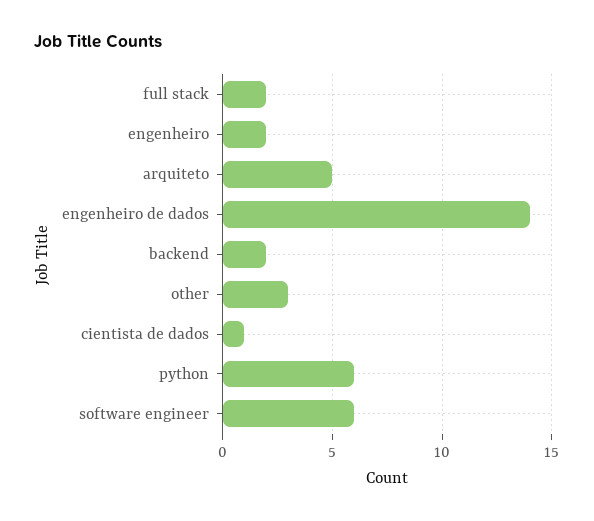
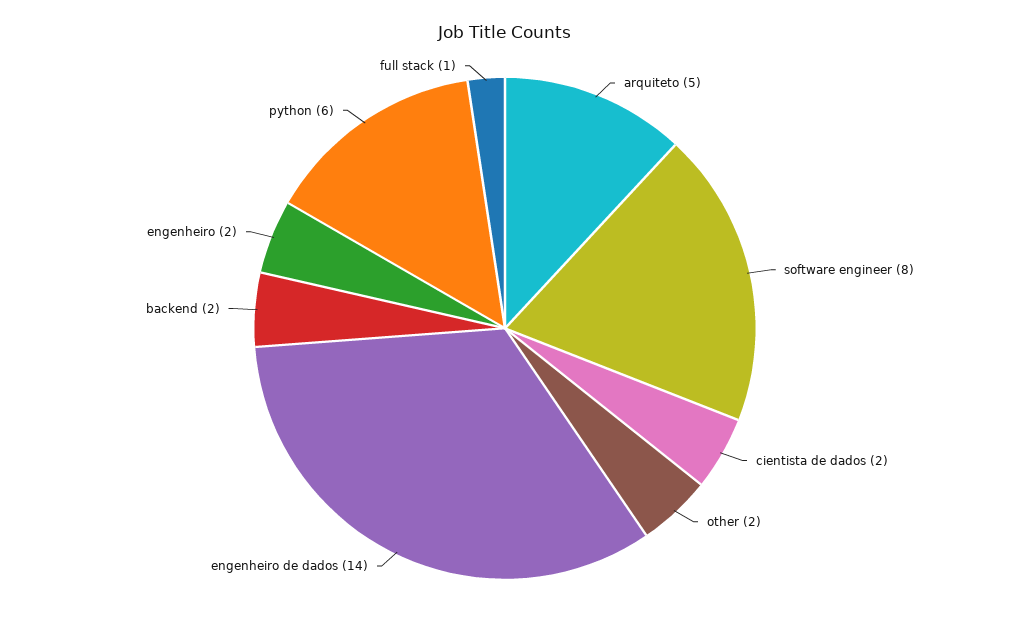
  {
-   "full stack": 2,
+   "full stack": 1,
    "engenheiro": 2,
    "arquiteto": 5,
    "engenheiro de dados": 14,
    "backend": 2,
-   "other": 3,
+   "other": 2,
-   "cientista de dados": 1,
+   "cientista de dados": 2,
    "python": 6,
-   "software engineer": 6
+   "software engineer": 8
  }

